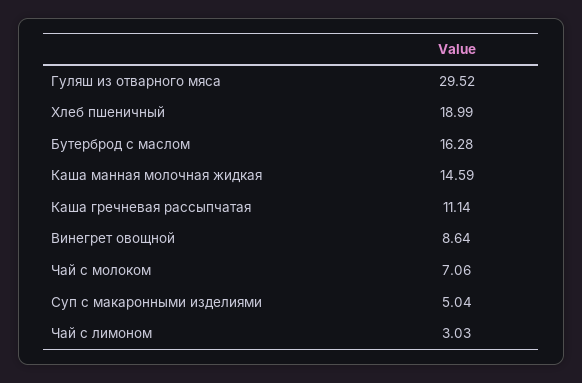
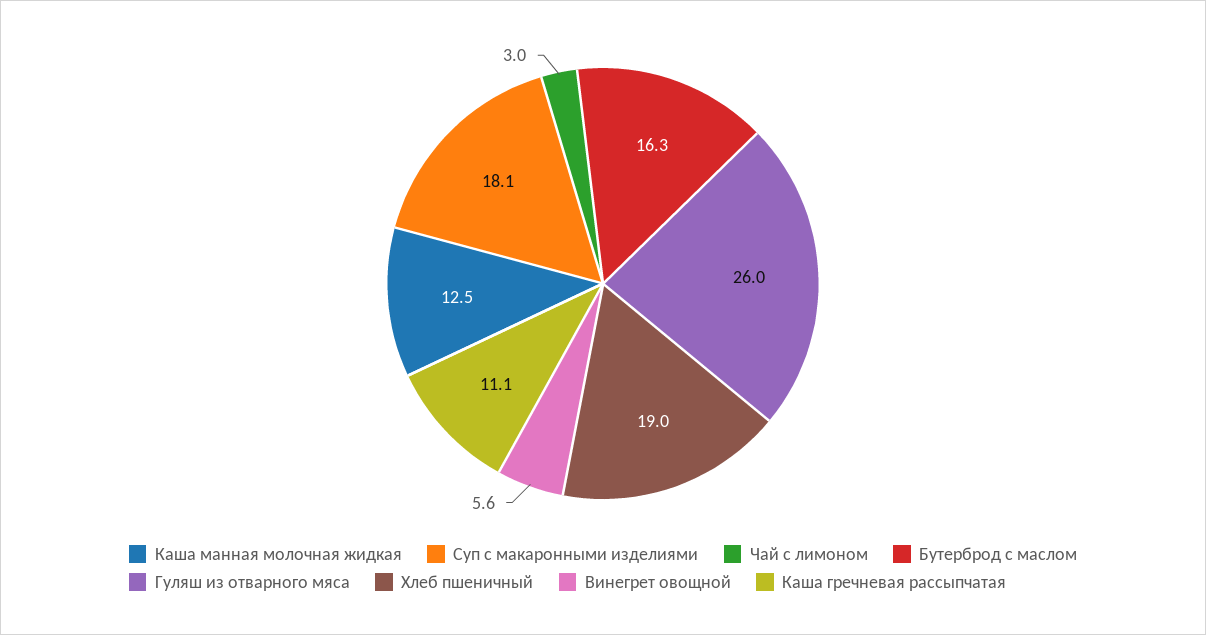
  {
-   "Гуляш из отварного мяса": 29.52,
+   "Гуляш из отварного мяса": 26,
    "Хлеб пшеничный": 18.99,
    "Бутерброд с маслом": 16.28,
-   "Каша манная молочная жидкая": 14.59,
+   "Каша манная молочная жидкая": 12.5,
    "Каша гречневая рассыпчатая": 11.14,
-   "Винегрет овощной": 8.64,
+   "Винегрет овощной": 5.6,
-   "Чай с молоком": 7.06,
-   "Суп с макаронными изделиями": 5.04,
+   "Суп с макаронными изделиями": 18.1,
    "Чай с лимоном": 3.03
  }

